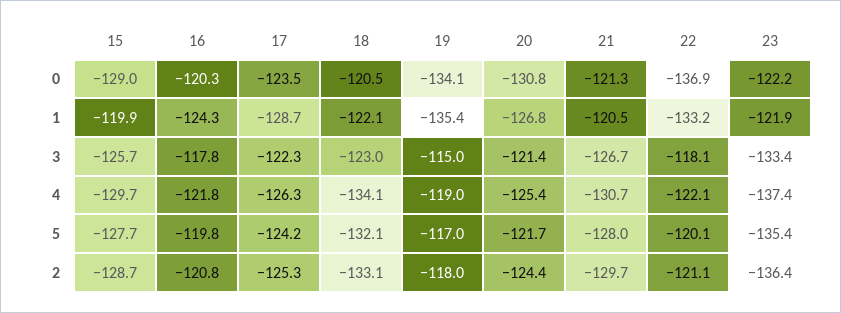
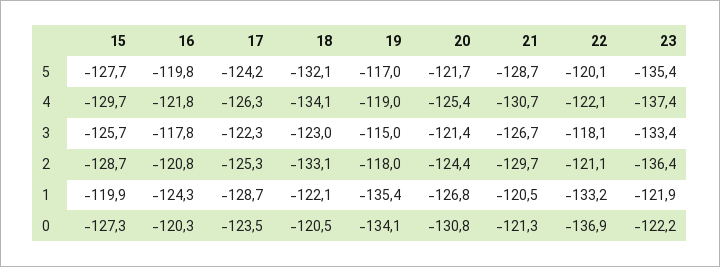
  {
    "15": {
-     "0": -129,
+     "0": -127.3,
      "1": -119.9,
      "3": -125.7,
      "4": -129.7,
      "5": -127.7,
      "2": -128.7
    },
    "16": {
      "0": -120.3,
      "1": -124.3,
      "3": -117.8,
      "4": -121.8,
      "5": -119.8,
      "2": -120.8
    },
    "17": {
      "0": -123.5,
      "1": -128.7,
      "3": -122.3,
      "4": -126.3,
      "5": -124.2,
      "2": -125.3
    },
    "18": {
      "0": -120.5,
      "1": -122.1,
      "3": -123,
      "4": -134.1,
      "5": -132.1,
      "2": -133.1
    },
    "19": {
      "0": -134.1,
      "1": -135.4,
      "3": -115,
      "4": -119,
      "5": -117,
      "2": -118
    },
    "20": {
      "0": -130.8,
      "1": -126.8,
      "3": -121.4,
      "4": -125.4,
      "5": -121.7,
      "2": -124.4
    },
    "21": {
      "0": -121.3,
      "1": -120.5,
      "3": -126.7,
      "4": -130.7,
-     "5": -128,
+     "5": -128.7,
      "2": -129.7
    },
    "22": {
      "0": -136.9,
      "1": -133.2,
      "3": -118.1,
      "4": -122.1,
      "5": -120.1,
      "2": -121.1
    },
    "23": {
      "0": -122.2,
      "1": -121.9,
      "3": -133.4,
      "4": -137.4,
      "5": -135.4,
      "2": -136.4
    }
  }

